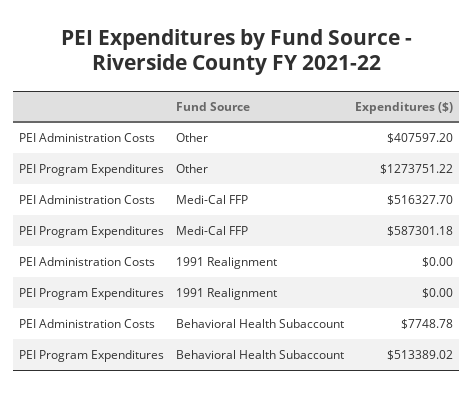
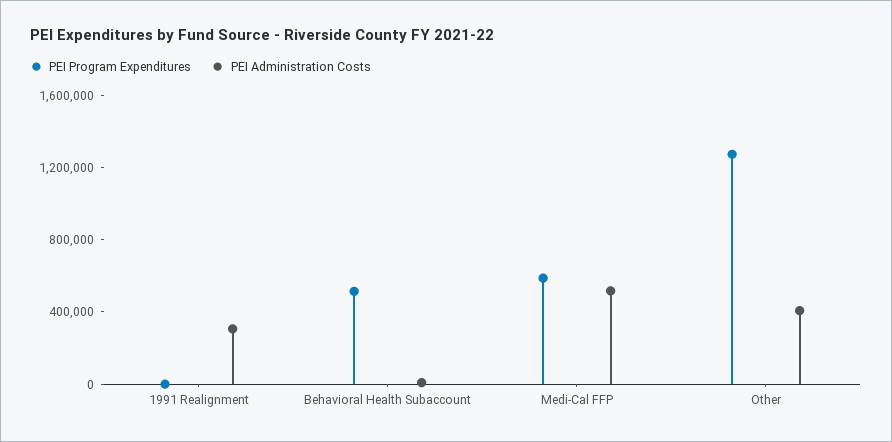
  {
    "PEI Administration Costs": {
      "Other": 407597.2,
      "Medi-Cal FFP": 516327.7,
-     "1991 Realignment": 0,
+     "1991 Realignment": 300000,
      "Behavioral Health Subaccount": 7748.78
    },
    "PEI Program Expenditures": {
      "Other": 1273751.22,
      "Medi-Cal FFP": 587301.18,
      "1991 Realignment": 0,
      "Behavioral Health Subaccount": 513389.02
    }
  }

